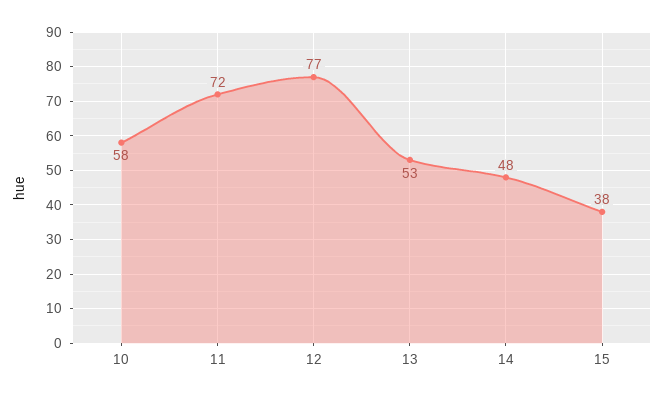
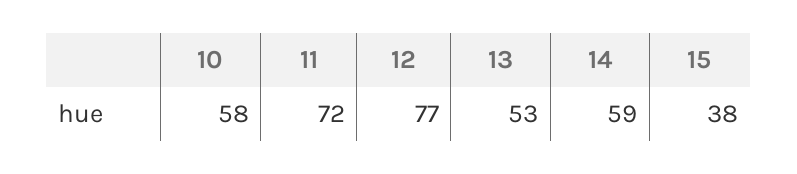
  {
    "10": 58,
    "11": 72,
    "12": 77,
    "13": 53,
-   "14": 48,
+   "14": 59,
    "15": 38
  }

